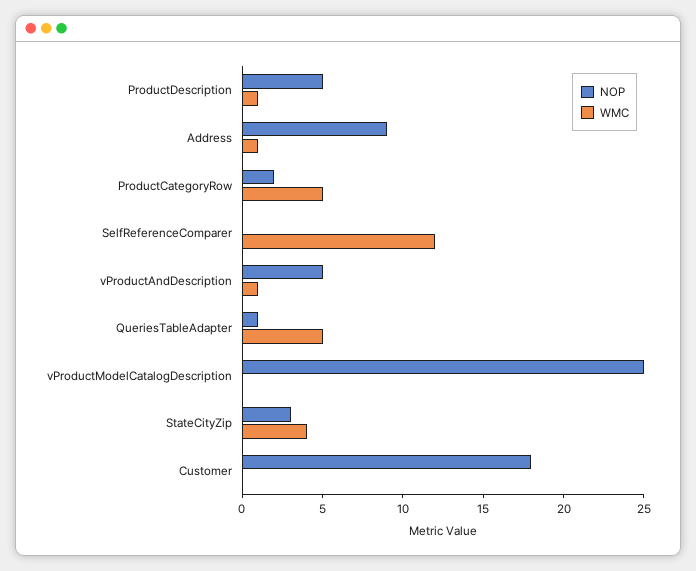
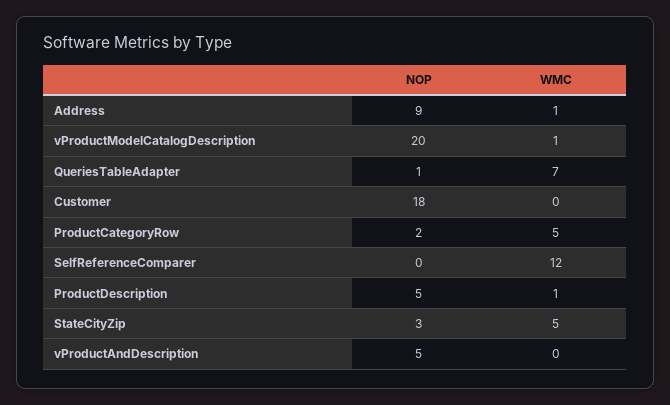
  {
    "NOP": {
      "ProductDescription": 5,
      "Address": 9,
      "ProductCategoryRow": 2,
      "SelfReferenceComparer": 0,
      "vProductAndDescription": 5,
      "QueriesTableAdapter": 1,
-     "vProductModelCatalogDescription": 25,
+     "vProductModelCatalogDescription": 20,
      "StateCityZip": 3,
      "Customer": 18
    },
    "WMC": {
      "ProductDescription": 1,
      "Address": 1,
      "ProductCategoryRow": 5,
      "SelfReferenceComparer": 12,
-     "vProductAndDescription": 1,
+     "vProductAndDescription": 0,
-     "QueriesTableAdapter": 5,
+     "QueriesTableAdapter": 7,
-     "vProductModelCatalogDescription": 0,
+     "vProductModelCatalogDescription": 1,
-     "StateCityZip": 4,
+     "StateCityZip": 5,
      "Customer": 0
    }
  }

